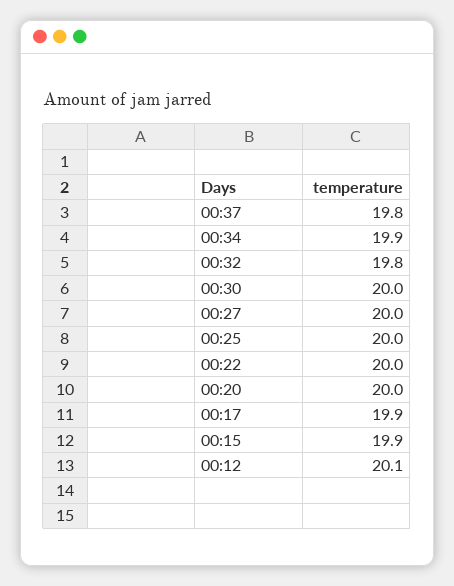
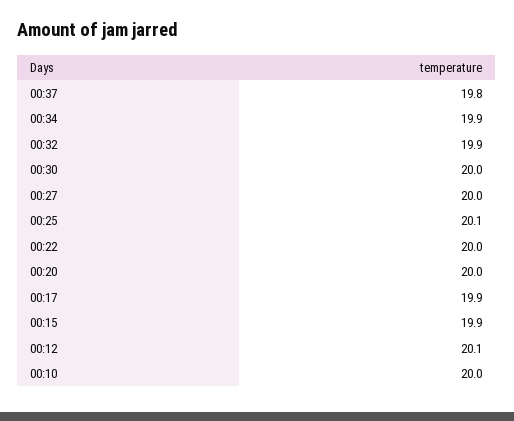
  {
    "00:37": 19.8,
    "00:34": 19.9,
-   "00:32": 19.8,
+   "00:32": 19.9,
    "00:30": 20,
    "00:27": 20,
-   "00:25": 20,
+   "00:25": 20.1,
    "00:22": 20,
    "00:20": 20,
    "00:17": 19.9,
    "00:15": 19.9,
-   "00:12": 20.1
+   "00:12": 20.1,
+   "00:10": 20
  }

